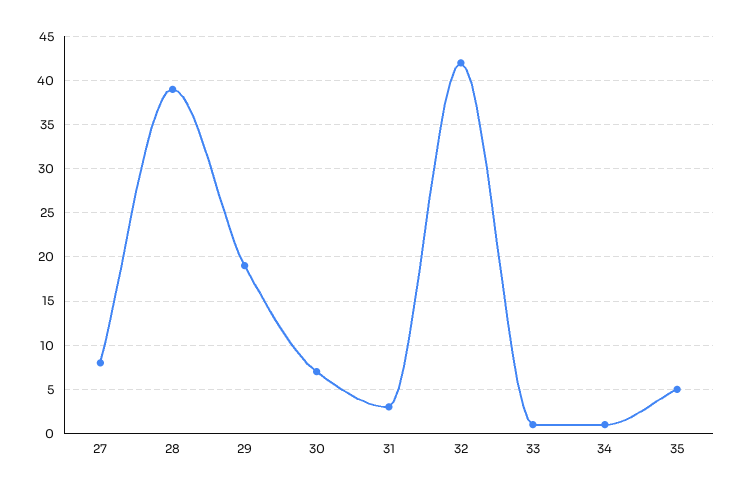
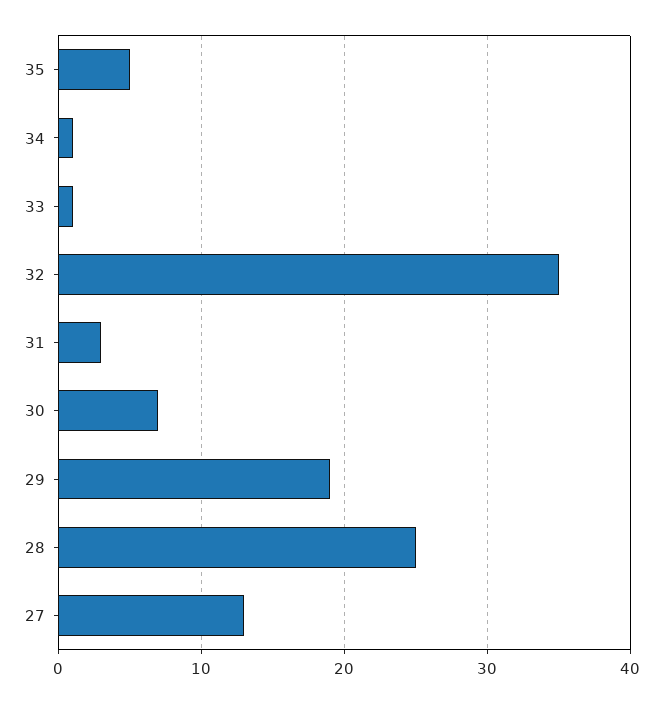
  {
-   "27": 8,
+   "27": 13,
-   "28": 39,
+   "28": 25,
    "29": 19,
    "30": 7,
    "31": 3,
-   "32": 42,
+   "32": 35,
    "33": 1,
    "34": 1,
    "35": 5
  }

